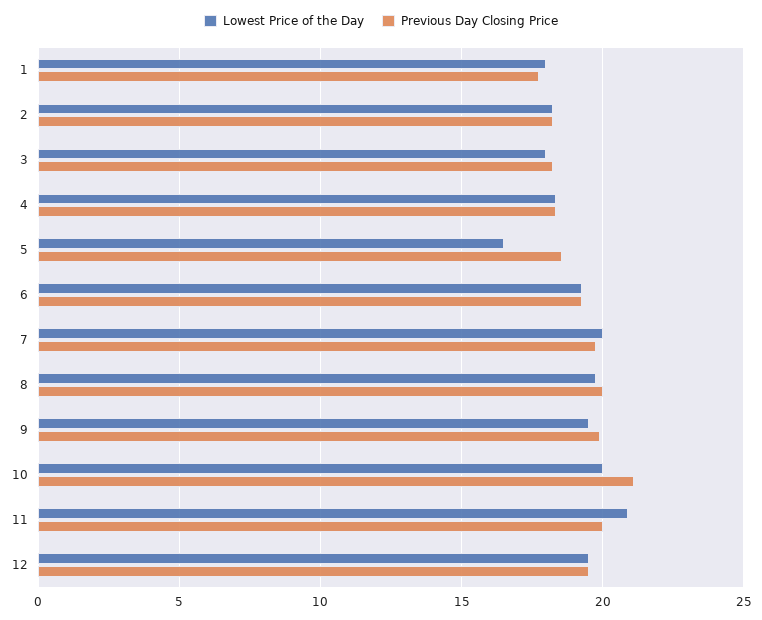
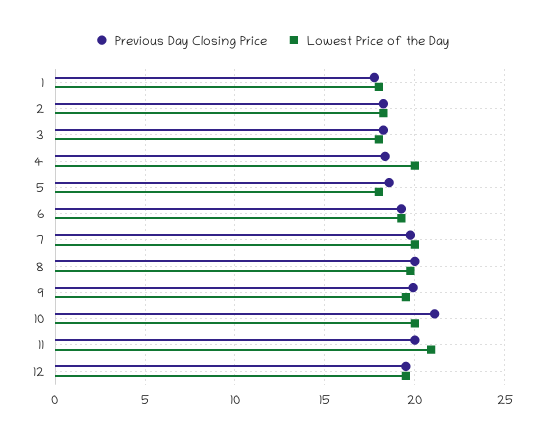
  {
    "Lowest Price of the Day": {
      "1": 18,
      "2": 18.5,
      "3": 18,
-     "4": 18.5,
+     "4": 20,
-     "5": 16.5,
+     "5": 18,
      "6": 19.5,
      "7": 20,
      "8": 20,
      "9": 19.5,
      "10": 20,
      "11": 21,
      "12": 19.5
    },
    "Previous Day Closing Price": {
      "1": 18,
      "2": 18.5,
      "3": 18.5,
      "4": 18.5,
      "5": 18.5,
      "6": 19.5,
      "7": 20,
      "8": 20,
      "9": 20,
      "10": 21,
      "11": 20,
      "12": 19.5
    }
  }

